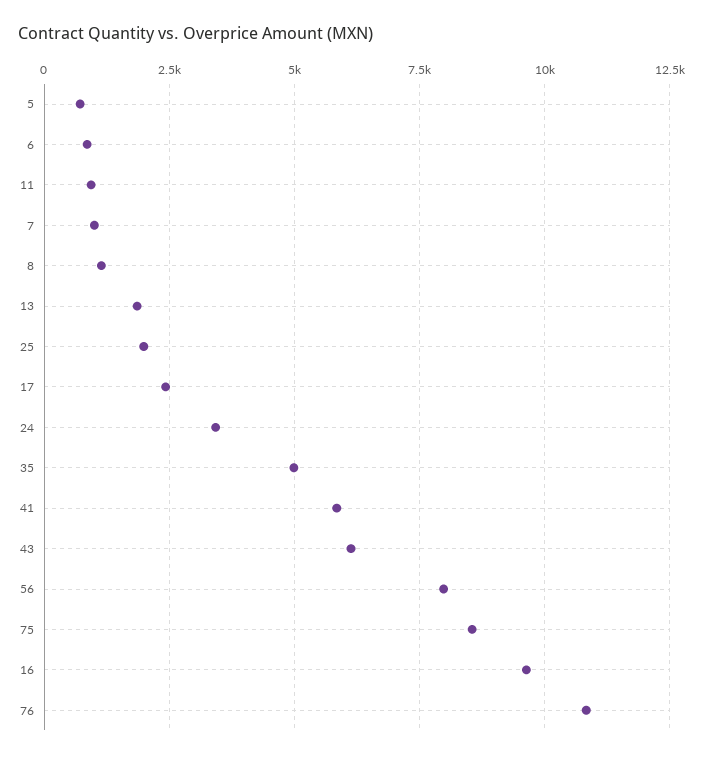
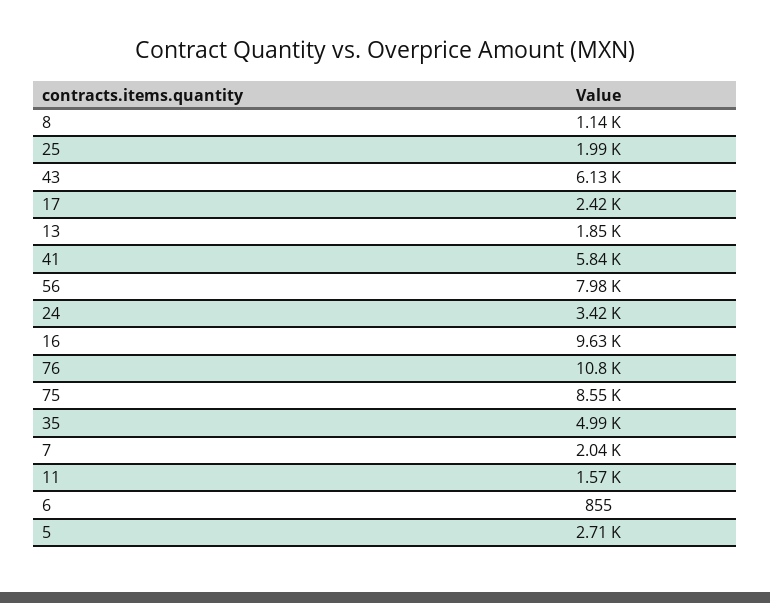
  {
-   "5": 750,
+   "5": 2710,
    "6": 855,
-   "11": 1000,
+   "11": 1570,
-   "7": 1000,
+   "7": 2040,
    "8": 1140,
    "13": 1850,
    "25": 1990,
    "17": 2420,
    "24": 3420,
    "35": 4990,
    "41": 5840,
    "43": 6130,
    "56": 7980,
    "75": 8550,
    "16": 9630,
    "76": 10800
  }

